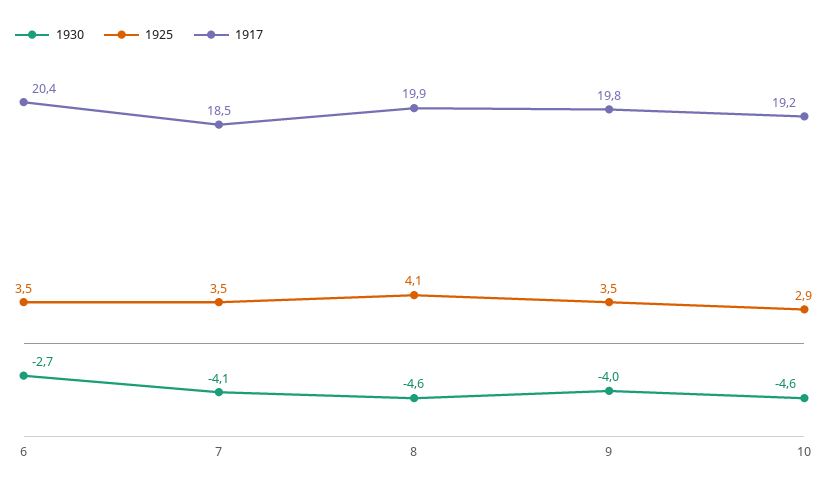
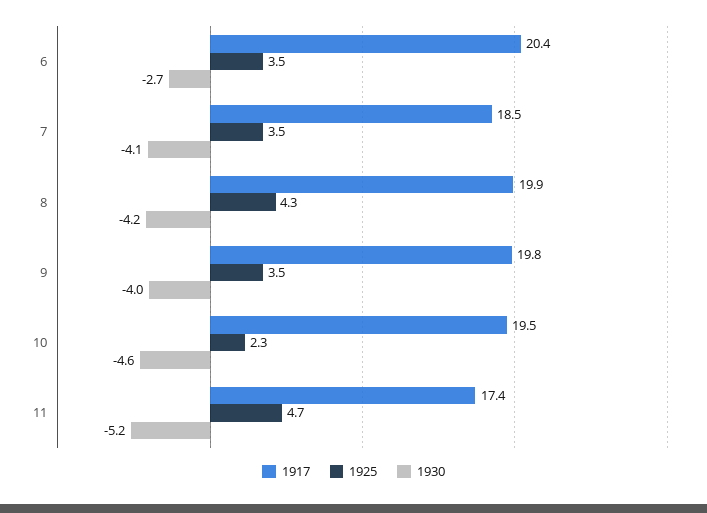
  {
    "1930": {
      "6": -2.7,
      "7": -4.1,
-     "8": -4.6,
+     "8": -4.2,
      "9": -4,
-     "10": -4.6
+     "10": -4.6,
+     "11": -5.2
    },
    "1925": {
      "6": 3.5,
      "7": 3.5,
-     "8": 4.1,
+     "8": 4.3,
      "9": 3.5,
-     "10": 2.9
+     "10": 2.3,
+     "11": 4.7
    },
    "1917": {
      "6": 20.4,
      "7": 18.5,
      "8": 19.9,
      "9": 19.8,
-     "10": 19.2
+     "10": 19.5,
+     "11": 17.4
    }
  }

